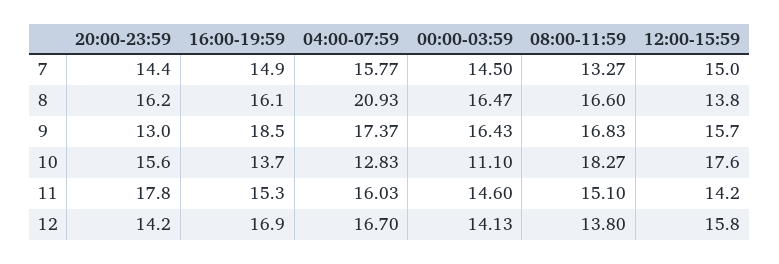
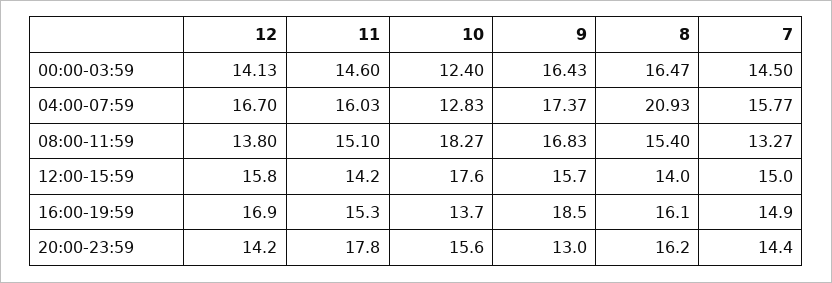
  {
    "20:00-23:59": {
      "7": 14.4,
      "8": 16.2,
      "9": 13,
      "10": 15.6,
      "11": 17.8,
      "12": 14.2
    },
    "16:00-19:59": {
      "7": 14.9,
      "8": 16.1,
      "9": 18.5,
      "10": 13.7,
      "11": 15.3,
      "12": 16.9
    },
    "04:00-07:59": {
      "7": 15.77,
      "8": 20.93,
      "9": 17.37,
      "10": 12.83,
      "11": 16.03,
      "12": 16.7
    },
    "00:00-03:59": {
      "7": 14.5,
      "8": 16.47,
      "9": 16.43,
-     "10": 11.1,
+     "10": 12.4,
      "11": 14.6,
      "12": 14.13
    },
    "08:00-11:59": {
      "7": 13.27,
-     "8": 16.6,
+     "8": 15.4,
      "9": 16.83,
      "10": 18.27,
      "11": 15.1,
      "12": 13.8
    },
    "12:00-15:59": {
      "7": 15,
-     "8": 13.8,
+     "8": 14,
      "9": 15.7,
      "10": 17.6,
      "11": 14.2,
      "12": 15.8
    }
  }

